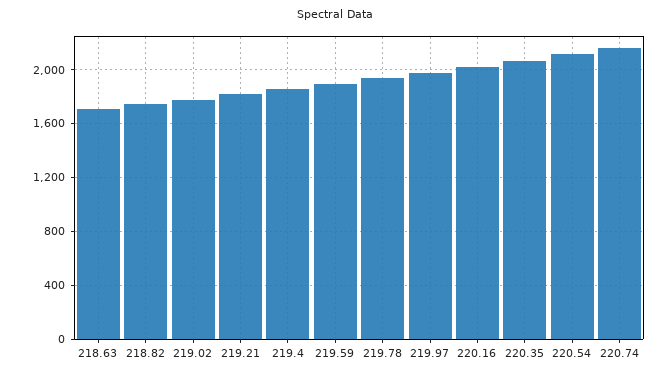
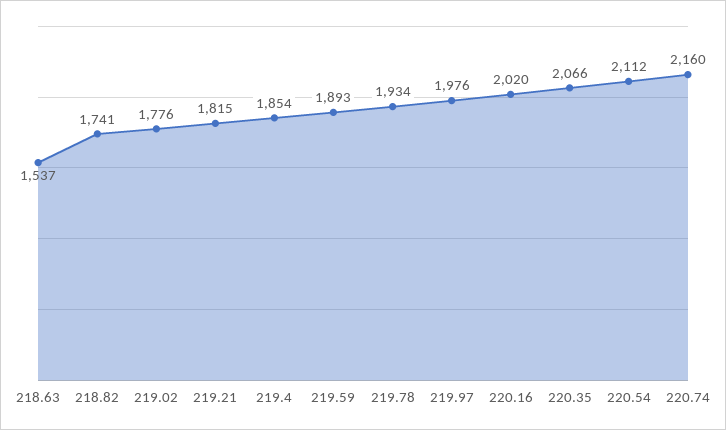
  {
-   "218.63": 1700,
+   "218.63": 1537,
    "218.82": 1741,
    "219.02": 1776,
    "219.21": 1815,
    "219.4": 1854,
    "219.59": 1893,
    "219.78": 1934,
    "219.97": 1976,
    "220.16": 2020,
    "220.35": 2066,
    "220.54": 2112,
    "220.74": 2160
  }

